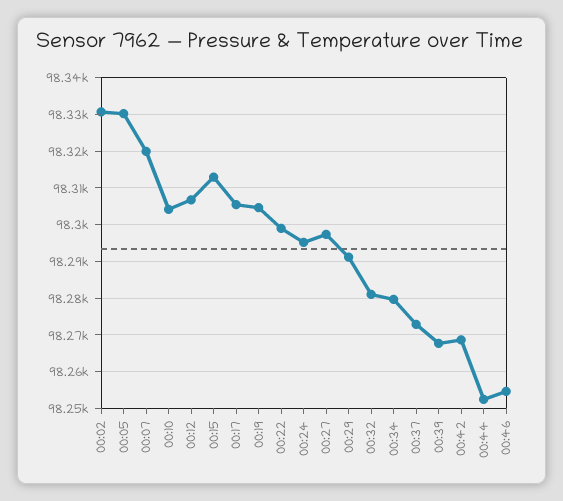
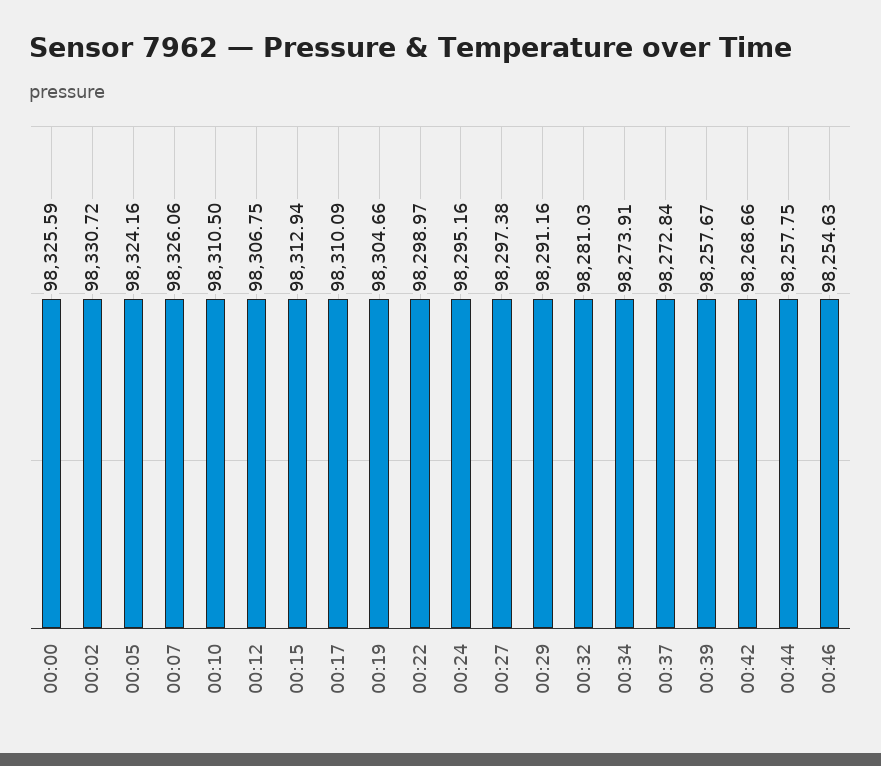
  {
    "00:02": 98330.72,
-   "00:05": 98330,
+   "00:05": 98324.16,
-   "00:07": 98320,
+   "00:07": 98326.06,
-   "00:10": 98304,
+   "00:10": 98310.5,
    "00:12": 98306.75,
    "00:15": 98312.94,
-   "00:17": 98306,
+   "00:17": 98310.09,
    "00:19": 98304.66,
    "00:22": 98298.97,
    "00:24": 98295.16,
    "00:27": 98297.38,
    "00:29": 98291.16,
    "00:32": 98281.03,
-   "00:34": 98280,
+   "00:34": 98273.91,
    "00:37": 98272.84,
-   "00:39": 98268,
+   "00:39": 98257.67,
    "00:42": 98268.66,
-   "00:44": 98252,
+   "00:44": 98257.75,
-   "00:46": 98254.63
+   "00:46": 98254.63,
+   "00:00": 98325.59
  }

